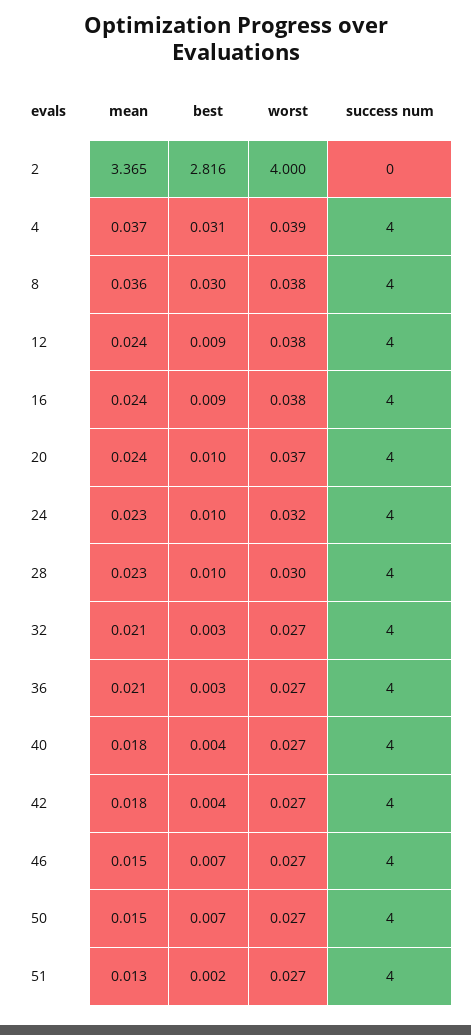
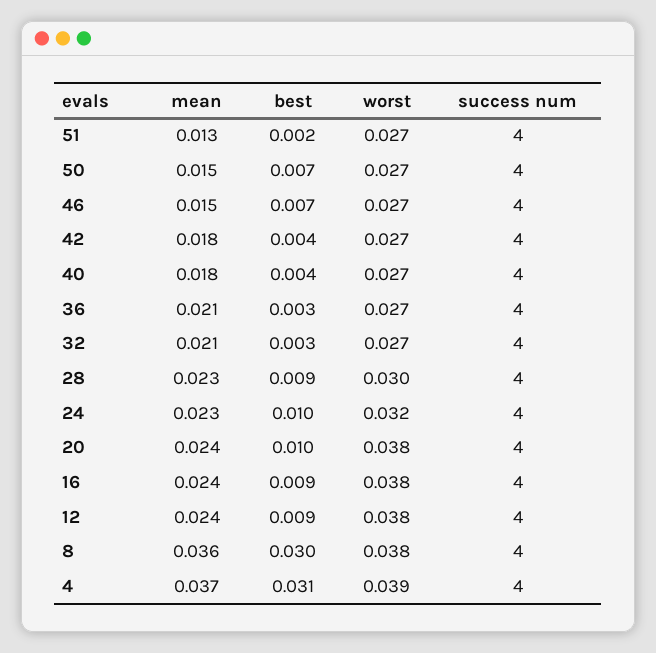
  {
    "mean": {
-     "2": 3.365,
      "4": 0.037,
      "8": 0.036,
      "12": 0.024,
      "16": 0.024,
      "20": 0.024,
      "24": 0.023,
      "28": 0.023,
      "32": 0.021,
      "36": 0.021,
      "40": 0.018,
      "42": 0.018,
      "46": 0.015,
      "50": 0.015,
      "51": 0.013
    },
    "best": {
-     "2": 2.816,
      "4": 0.031,
      "8": 0.03,
      "12": 0.009,
      "16": 0.009,
      "20": 0.01,
      "24": 0.01,
-     "28": 0.01,
+     "28": 0.009,
      "32": 0.003,
      "36": 0.003,
      "40": 0.004,
      "42": 0.004,
      "46": 0.007,
      "50": 0.007,
      "51": 0.002
    },
    "worst": {
-     "2": 4,
      "4": 0.039,
      "8": 0.038,
      "12": 0.038,
      "16": 0.038,
-     "20": 0.037,
+     "20": 0.038,
      "24": 0.032,
      "28": 0.03,
      "32": 0.027,
      "36": 0.027,
      "40": 0.027,
      "42": 0.027,
      "46": 0.027,
      "50": 0.027,
      "51": 0.027
    },
    "success num": {
-     "2": 0,
      "4": 4,
      "8": 4,
      "12": 4,
      "16": 4,
      "20": 4,
      "24": 4,
      "28": 4,
      "32": 4,
      "36": 4,
      "40": 4,
      "42": 4,
      "46": 4,
      "50": 4,
      "51": 4
    }
  }

